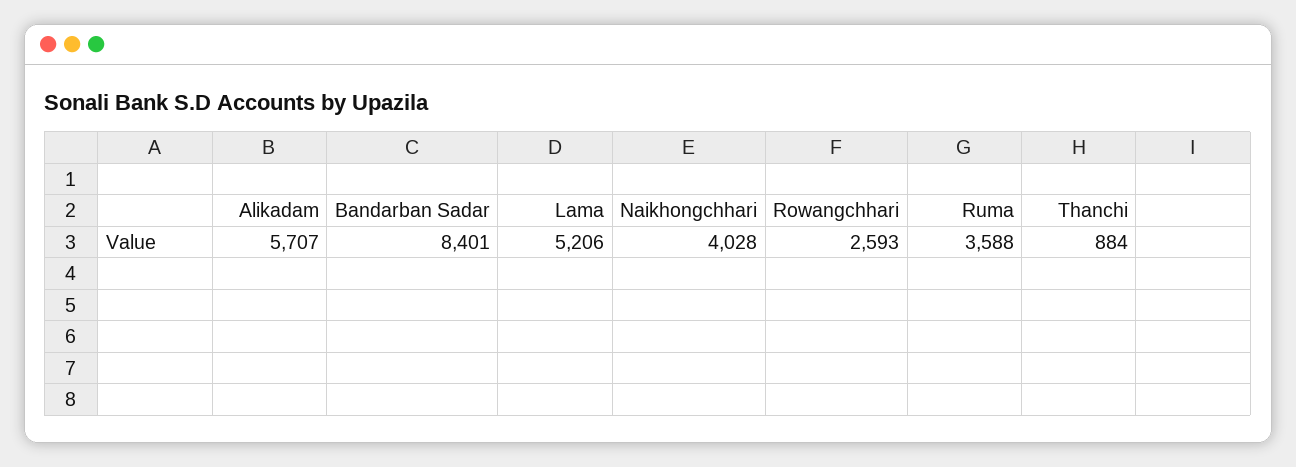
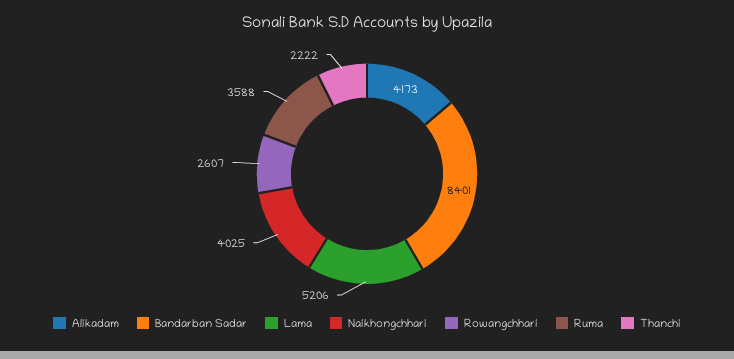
  {
-   "Alikadam": 5707,
+   "Alikadam": 4173,
    "Bandarban Sadar": 8401,
    "Lama": 5206,
-   "Naikhongchhari": 4028,
+   "Naikhongchhari": 4025,
-   "Rowangchhari": 2593,
+   "Rowangchhari": 2607,
    "Ruma": 3588,
-   "Thanchi": 884
+   "Thanchi": 2222
  }

